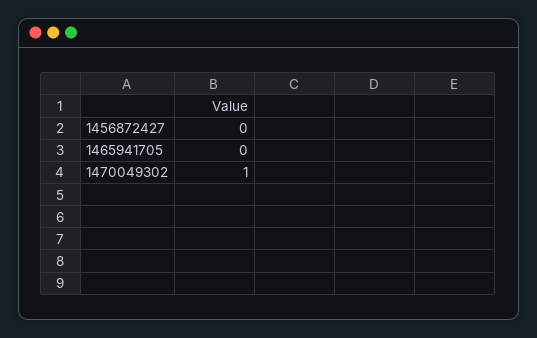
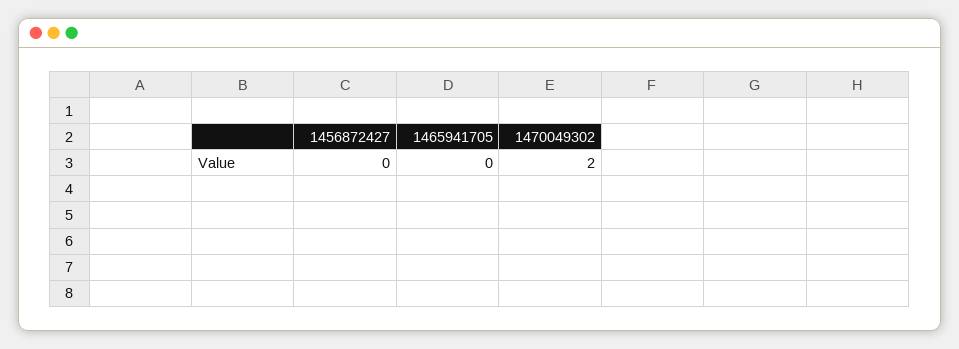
  {
    "1456872427": 0,
    "1465941705": 0,
-   "1470049302": 1
+   "1470049302": 2
  }

